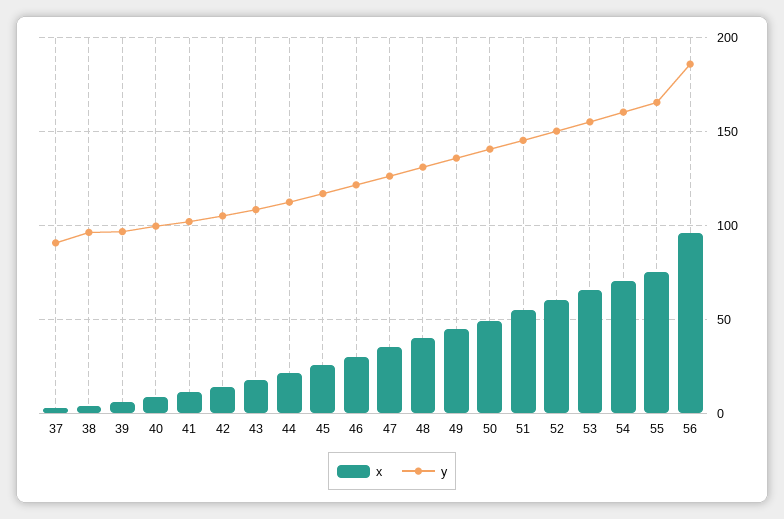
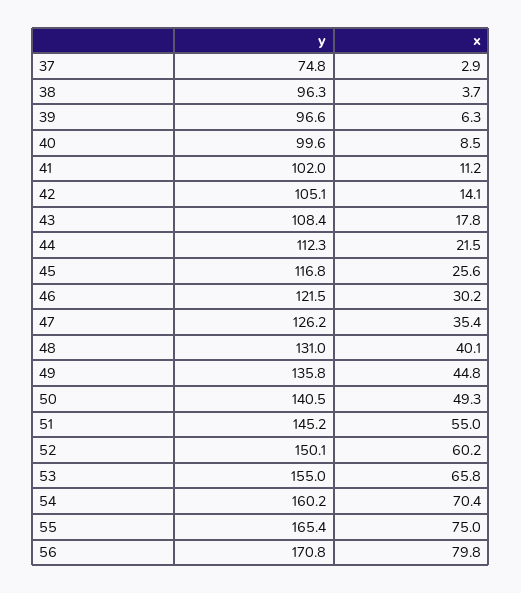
  {
    "x": {
      "37": 2.9,
      "38": 3.7,
      "39": 6.3,
      "40": 8.5,
      "41": 11.2,
      "42": 14.1,
      "43": 17.8,
      "44": 21.5,
      "45": 25.6,
      "46": 30.2,
      "47": 35.4,
      "48": 40.1,
      "49": 44.8,
      "50": 49.3,
      "51": 55,
      "52": 60.2,
      "53": 65.8,
      "54": 70.4,
      "55": 75,
-     "56": 95
+     "56": 79.8
    },
    "y": {
-     "37": 90,
+     "37": 74.8,
      "38": 96.3,
      "39": 96.6,
      "40": 99.6,
      "41": 102,
      "42": 105.1,
      "43": 108.4,
      "44": 112.3,
      "45": 116.8,
      "46": 121.5,
      "47": 126.2,
      "48": 131,
      "49": 135.8,
      "50": 140.5,
      "51": 145.2,
      "52": 150.1,
      "53": 155,
      "54": 160.2,
      "55": 165.4,
-     "56": 185
+     "56": 170.8
    }
  }

